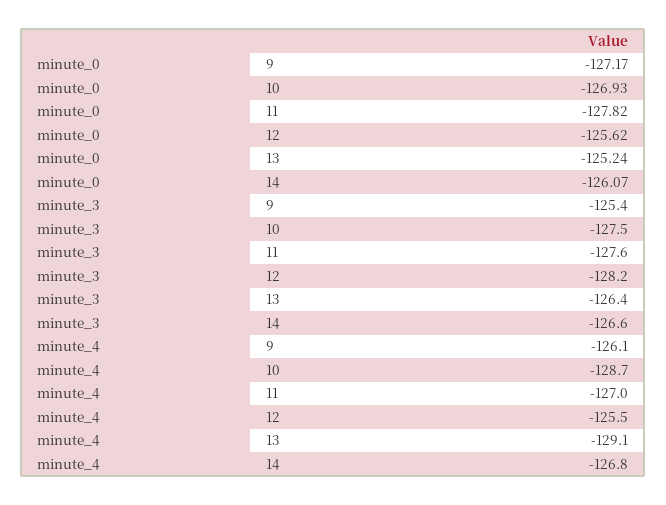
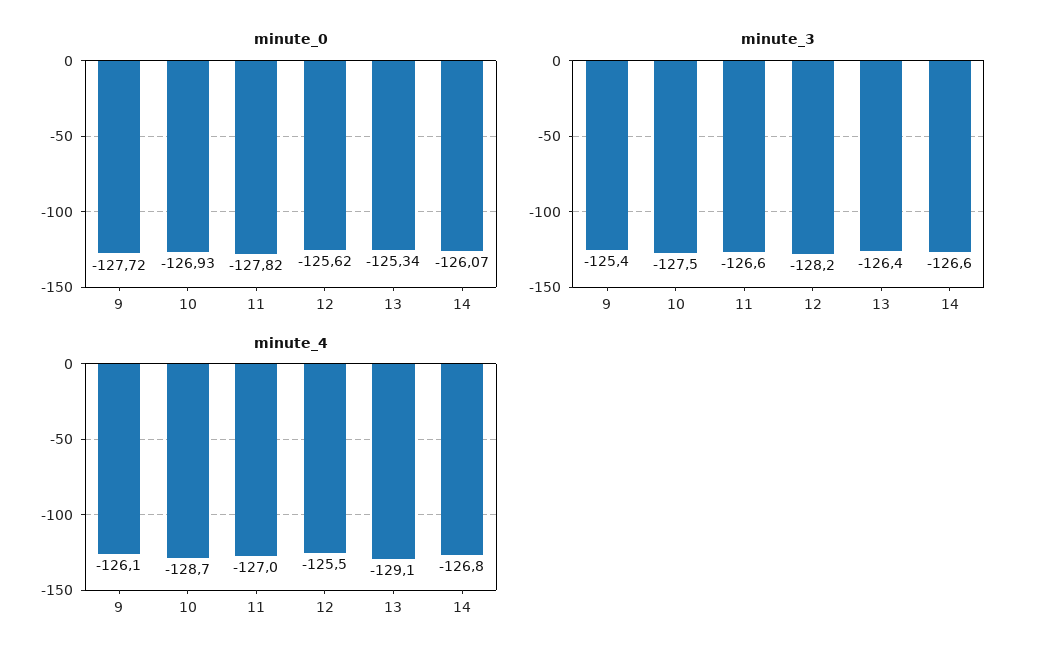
  {
    "minute_0": {
-     "9": -127.17,
+     "9": -127.72,
      "10": -126.93,
      "11": -127.82,
      "12": -125.62,
-     "13": -125.24,
+     "13": -125.34,
      "14": -126.07
    },
    "minute_3": {
      "9": -125.4,
      "10": -127.5,
-     "11": -127.6,
+     "11": -126.6,
      "12": -128.2,
      "13": -126.4,
      "14": -126.6
    },
    "minute_4": {
      "9": -126.1,
      "10": -128.7,
      "11": -127,
      "12": -125.5,
      "13": -129.1,
      "14": -126.8
    }
  }

